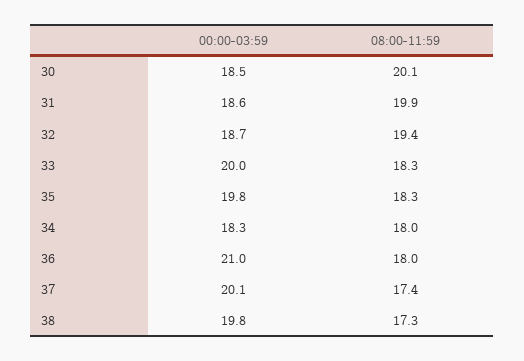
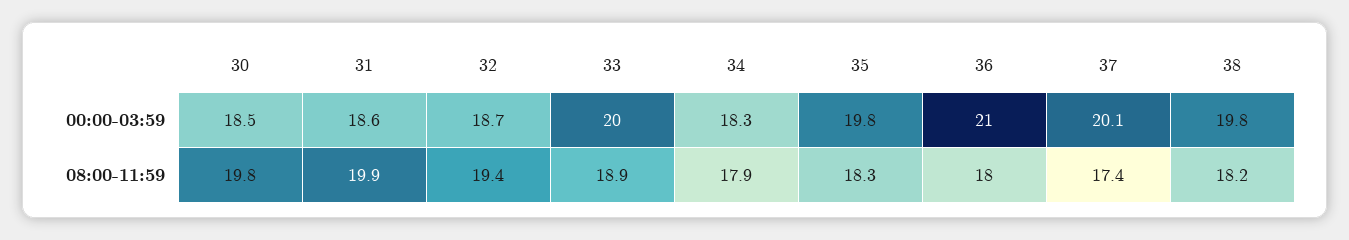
  {
    "00:00-03:59": {
      "30": 18.5,
      "31": 18.6,
      "32": 18.7,
      "33": 20,
      "35": 19.8,
      "34": 18.3,
      "36": 21,
      "37": 20.1,
      "38": 19.8
    },
    "08:00-11:59": {
-     "30": 20.1,
+     "30": 19.8,
      "31": 19.9,
      "32": 19.4,
-     "33": 18.3,
+     "33": 18.9,
      "35": 18.3,
-     "34": 18,
+     "34": 17.9,
      "36": 18,
      "37": 17.4,
-     "38": 17.3
+     "38": 18.2
    }
  }

